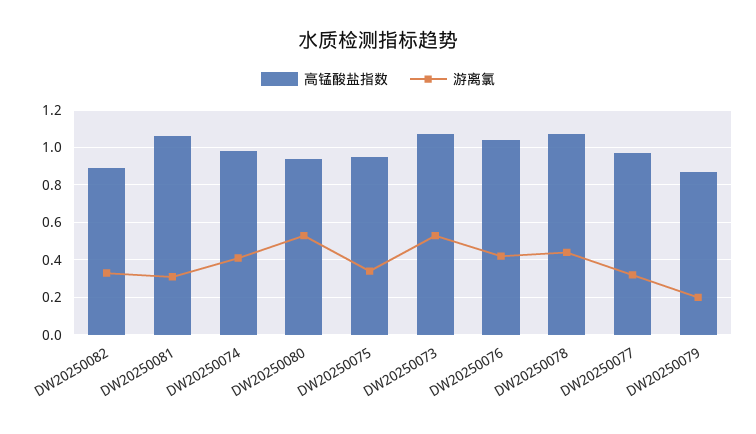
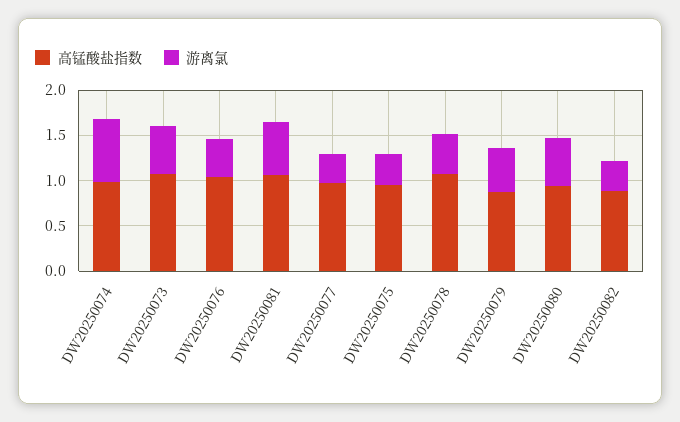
  {
    "高锰酸盐指数": {
      "DW20250082": 0.9,
      "DW20250081": 1.05,
      "DW20250074": 1,
      "DW20250080": 0.95,
      "DW20250075": 0.95,
      "DW20250073": 1.05,
      "DW20250076": 1.05,
      "DW20250078": 1.05,
      "DW20250077": 0.95,
      "DW20250079": 0.85
    },
    "游离氯": {
      "DW20250082": 0.35,
-     "DW20250081": 0.3,
+     "DW20250081": 0.6,
-     "DW20250074": 0.4,
+     "DW20250074": 0.7,
      "DW20250080": 0.55,
      "DW20250075": 0.35,
      "DW20250073": 0.55,
      "DW20250076": 0.4,
      "DW20250078": 0.45,
      "DW20250077": 0.3,
-     "DW20250079": 0.2
+     "DW20250079": 0.5
    }
  }

